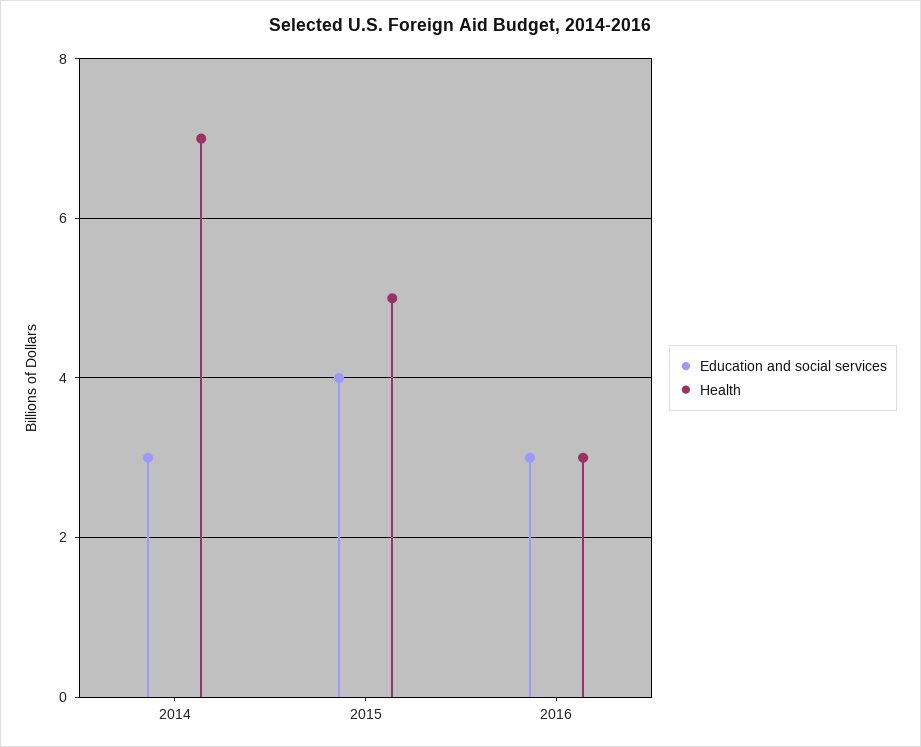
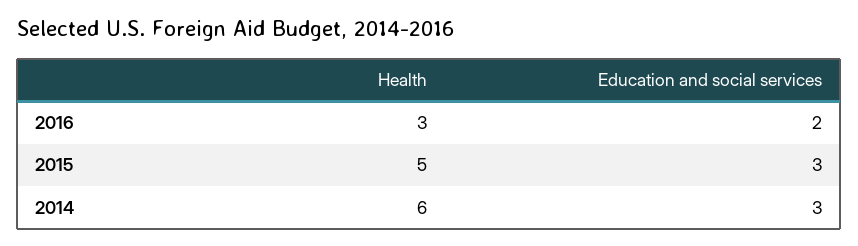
  {
    "Education and social services": {
      "2014": 3,
-     "2015": 4,
+     "2015": 3,
-     "2016": 3
+     "2016": 2
    },
    "Health": {
-     "2014": 7,
+     "2014": 6,
      "2015": 5,
      "2016": 3
    }
  }

